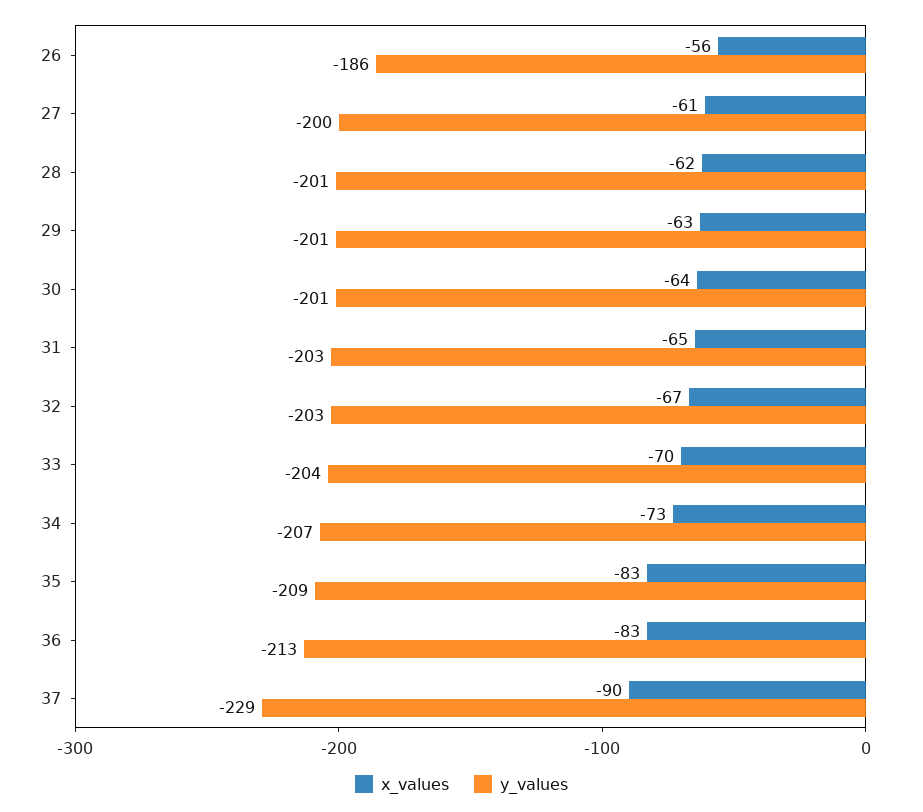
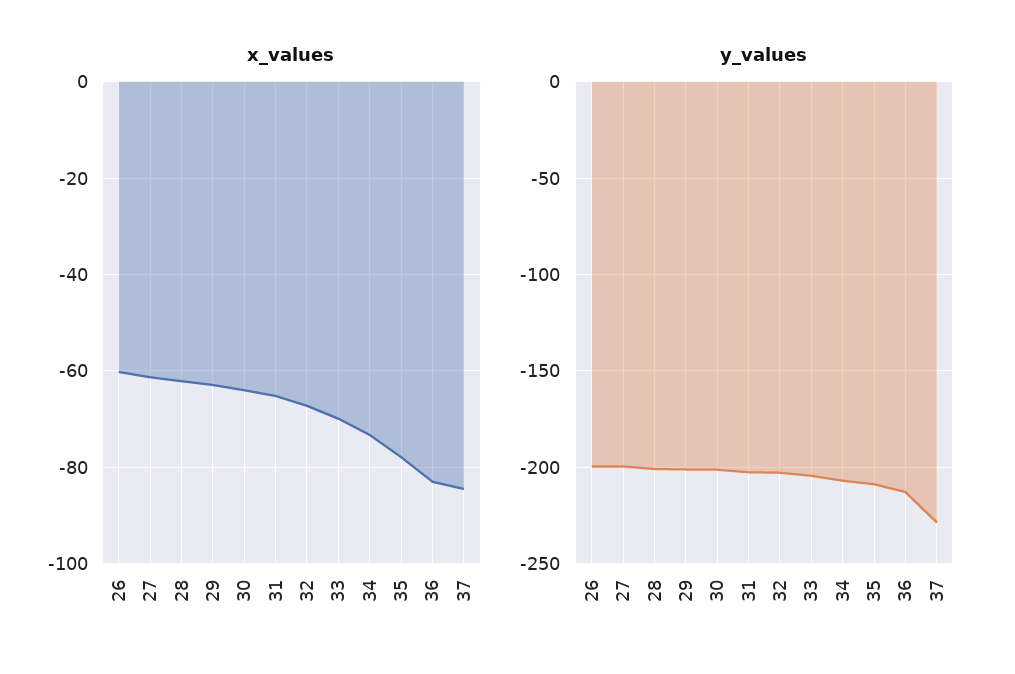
  {
    "x_values": {
-     "26": -56,
+     "26": -60,
      "27": -61,
      "28": -62,
      "29": -63,
      "30": -64,
      "31": -65,
      "32": -67,
      "33": -70,
      "34": -73,
-     "35": -83,
+     "35": -78,
      "36": -83,
-     "37": -90
+     "37": -84
    },
    "y_values": {
-     "26": -186,
+     "26": -200,
      "27": -200,
      "28": -201,
      "29": -201,
      "30": -201,
      "31": -203,
      "32": -203,
      "33": -204,
      "34": -207,
      "35": -209,
      "36": -213,
      "37": -229
    }
  }

